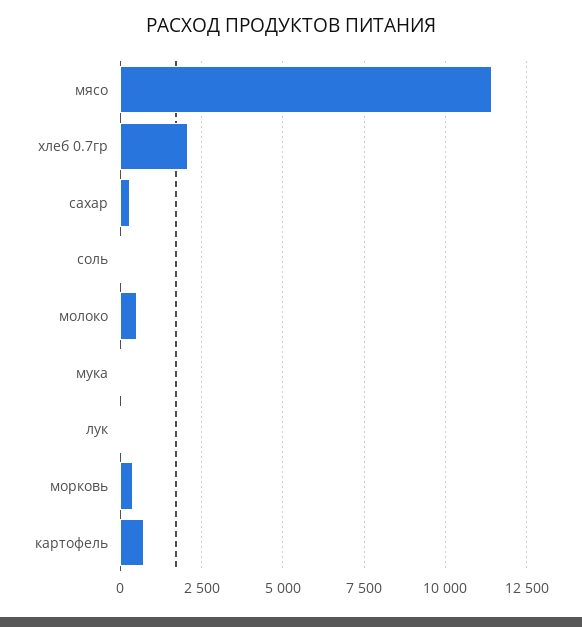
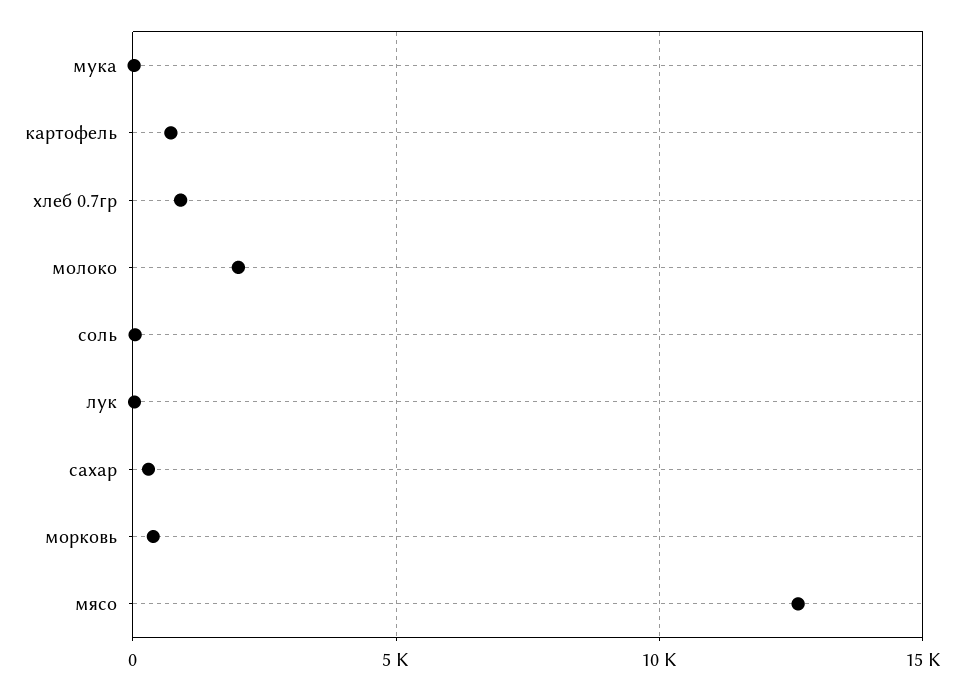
  {
-   "мясо": 11500,
+   "мясо": 12500,
-   "хлеб 0.7гр": 2000,
+   "хлеб 0.7гр": 1000,
    "сахар": 250,
    "соль": 0,
-   "молоко": 500,
+   "молоко": 2000,
    "мука": 0,
    "лук": 0,
    "морковь": 500,
    "картофель": 750
  }

